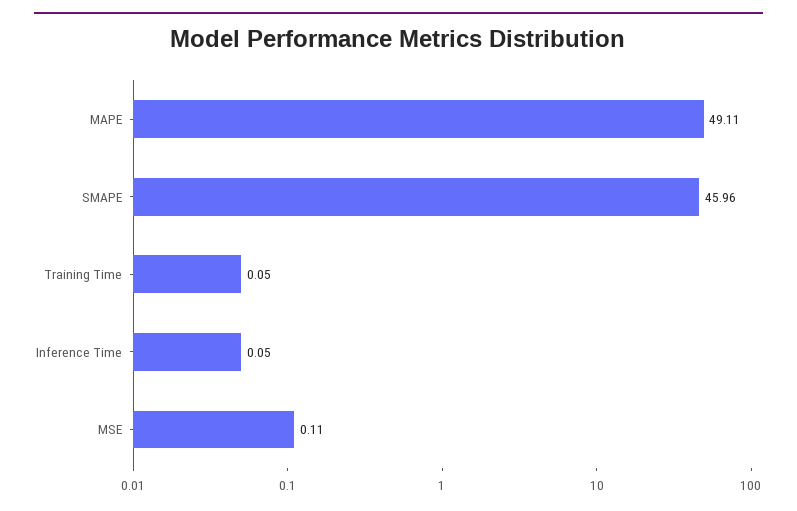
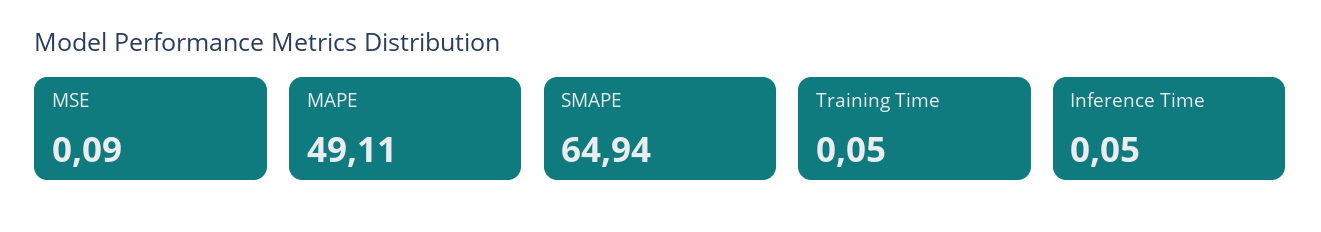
  {
    "MAPE": 49.11,
-   "SMAPE": 45.96,
+   "SMAPE": 64.94,
    "Training Time": 0.05,
    "Inference Time": 0.05,
-   "MSE": 0.11
+   "MSE": 0.09
  }

